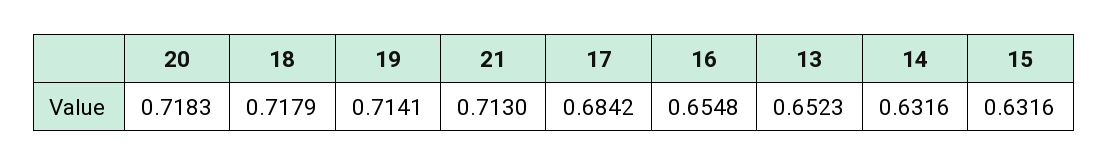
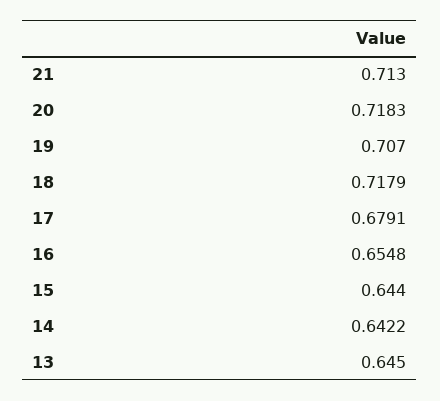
  {
    "20": 0.7183,
    "18": 0.7179,
-   "19": 0.7141,
+   "19": 0.707,
    "21": 0.713,
-   "17": 0.6842,
+   "17": 0.6791,
    "16": 0.6548,
-   "13": 0.6523,
+   "13": 0.645,
-   "14": 0.6316,
+   "14": 0.6422,
-   "15": 0.6316
+   "15": 0.644
  }

